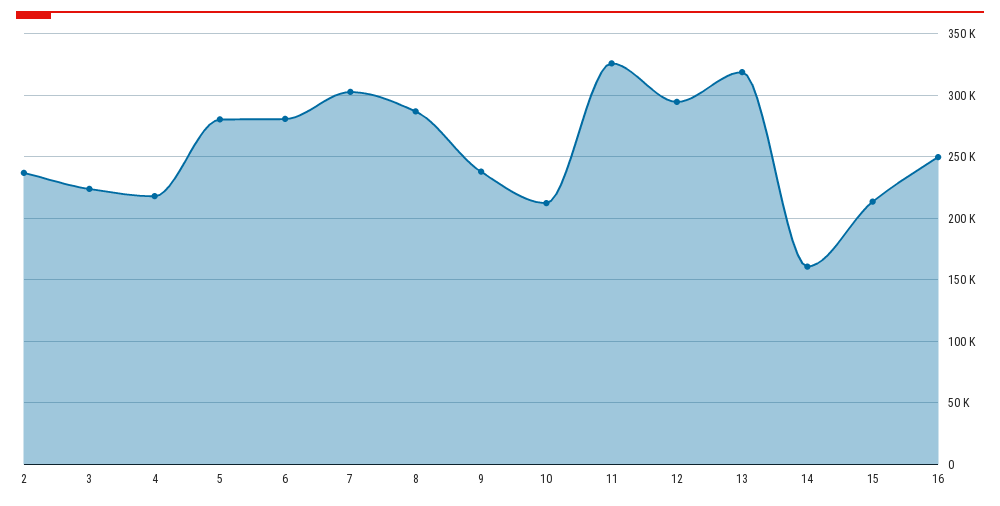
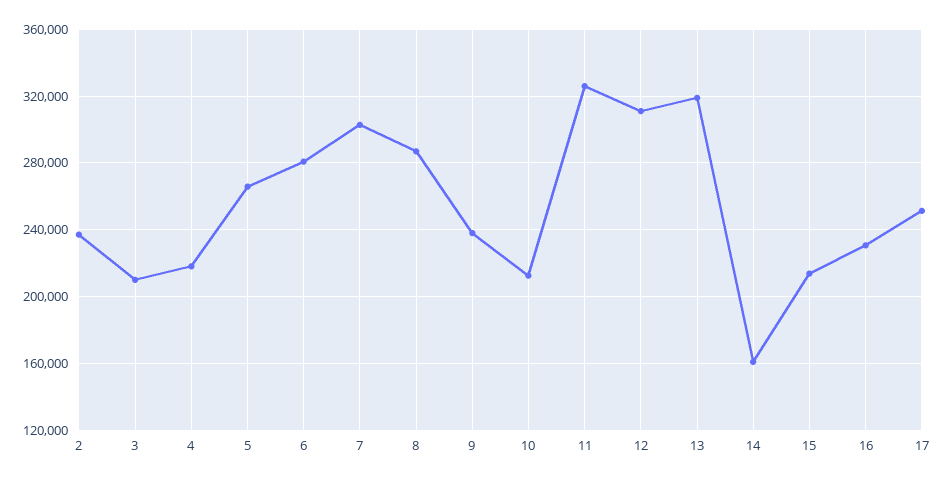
  {
    "2": 235000,
-   "3": 225000,
+   "3": 210000,
    "4": 220000,
-   "5": 280000,
+   "5": 265000,
    "6": 280000,
    "7": 305000,
    "8": 285000,
    "9": 240000,
    "10": 210000,
    "11": 325000,
-   "12": 295000,
+   "12": 310000,
    "13": 320000,
    "14": 160000,
    "15": 215000,
-   "16": 250000
+   "16": 230000,
+   "17": 250000
  }

